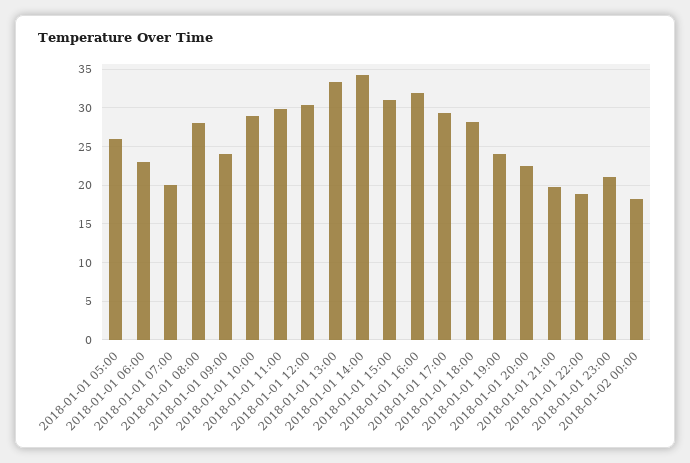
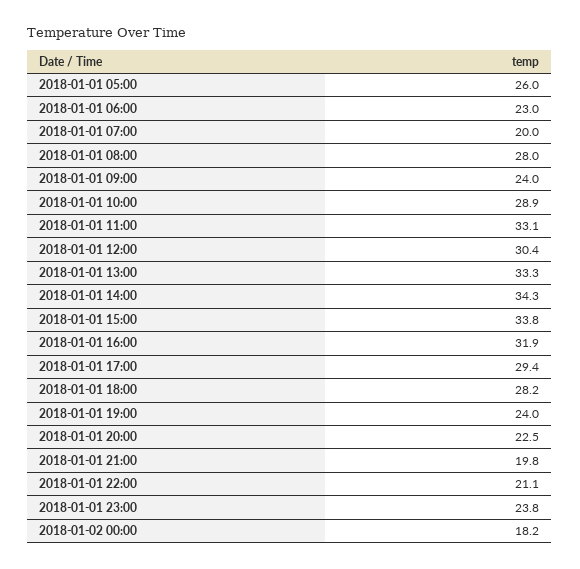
  {
    "2018-01-01 05:00": 26,
    "2018-01-01 06:00": 23,
    "2018-01-01 07:00": 20,
    "2018-01-01 08:00": 28,
    "2018-01-01 09:00": 24,
    "2018-01-01 10:00": 28.9,
-   "2018-01-01 11:00": 30,
+   "2018-01-01 11:00": 33.1,
    "2018-01-01 12:00": 30.4,
    "2018-01-01 13:00": 33.3,
    "2018-01-01 14:00": 34.3,
-   "2018-01-01 15:00": 31,
+   "2018-01-01 15:00": 33.8,
    "2018-01-01 16:00": 31.9,
    "2018-01-01 17:00": 29.4,
    "2018-01-01 18:00": 28.2,
    "2018-01-01 19:00": 24,
    "2018-01-01 20:00": 22.5,
    "2018-01-01 21:00": 19.8,
-   "2018-01-01 22:00": 19,
+   "2018-01-01 22:00": 21.1,
-   "2018-01-01 23:00": 21,
+   "2018-01-01 23:00": 23.8,
    "2018-01-02 00:00": 18.2
  }

